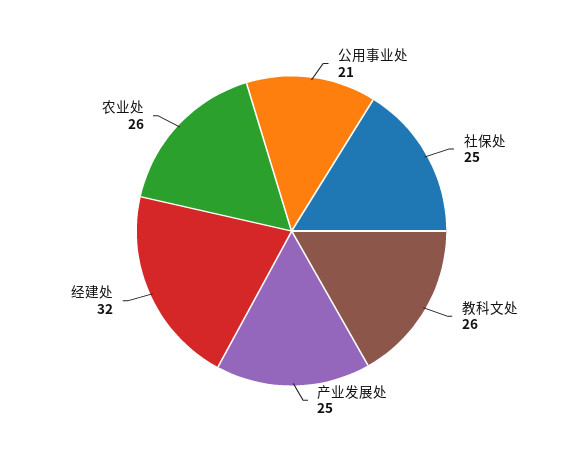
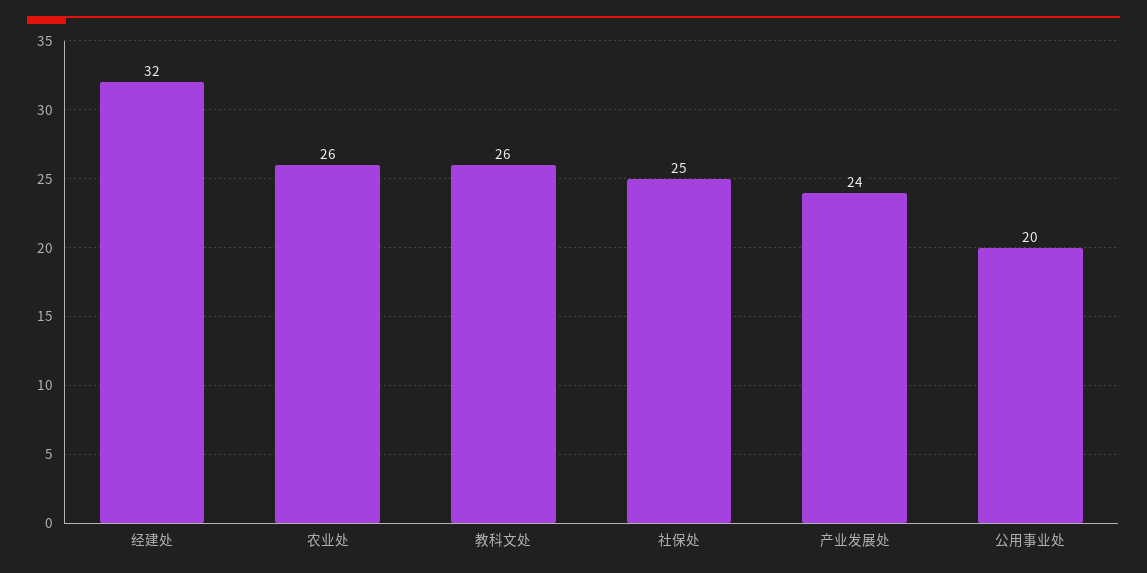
  {
-   "公用事业处": 21,
+   "公用事业处": 20,
    "社保处": 25,
    "教科文处": 26,
-   "产业发展处": 25,
+   "产业发展处": 24,
    "经建处": 32,
    "农业处": 26
  }

